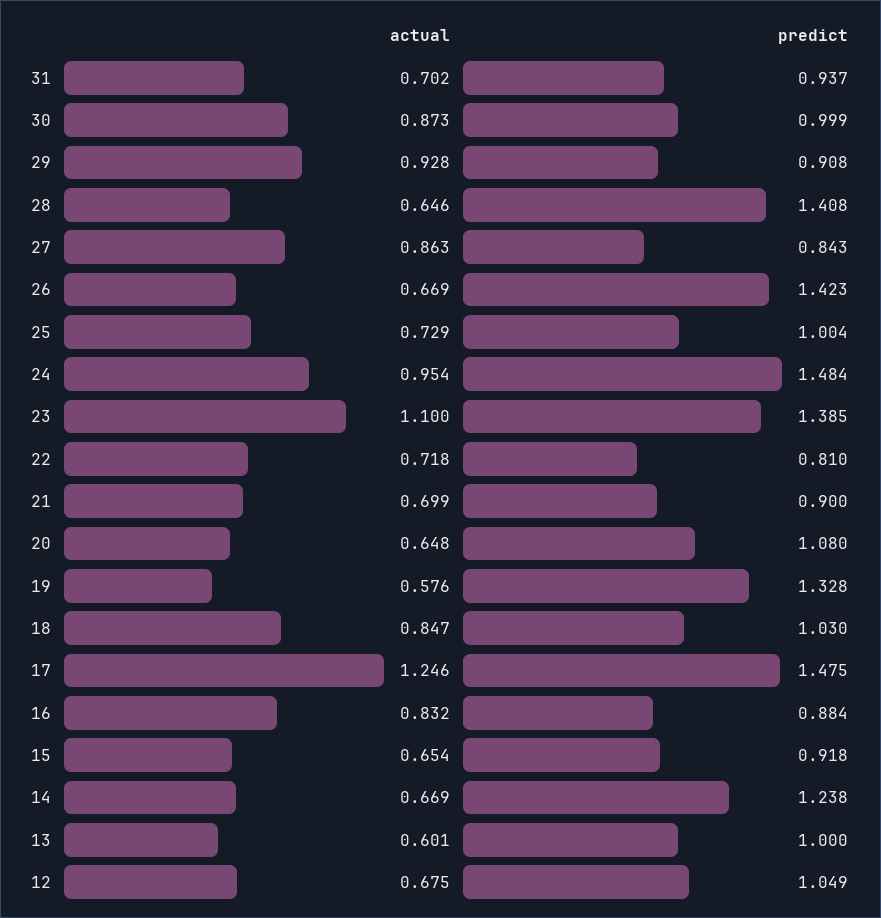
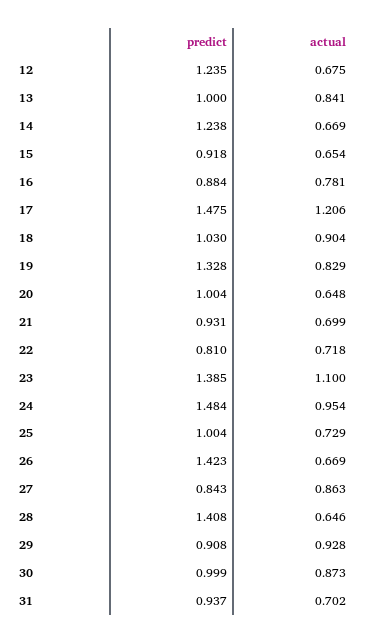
  {
    "actual": {
      "31": 0.702,
      "30": 0.873,
      "29": 0.928,
      "28": 0.646,
      "27": 0.863,
      "26": 0.669,
      "25": 0.729,
      "24": 0.954,
      "23": 1.1,
      "22": 0.718,
      "21": 0.699,
      "20": 0.648,
-     "19": 0.576,
+     "19": 0.829,
-     "18": 0.847,
+     "18": 0.904,
-     "17": 1.246,
+     "17": 1.206,
-     "16": 0.832,
+     "16": 0.781,
      "15": 0.654,
      "14": 0.669,
-     "13": 0.601,
+     "13": 0.841,
      "12": 0.675
    },
    "predict": {
      "31": 0.937,
      "30": 0.999,
      "29": 0.908,
      "28": 1.408,
      "27": 0.843,
      "26": 1.423,
      "25": 1.004,
      "24": 1.484,
      "23": 1.385,
      "22": 0.81,
-     "21": 0.9,
+     "21": 0.931,
-     "20": 1.08,
+     "20": 1.004,
      "19": 1.328,
      "18": 1.03,
      "17": 1.475,
      "16": 0.884,
      "15": 0.918,
      "14": 1.238,
      "13": 1,
-     "12": 1.049
+     "12": 1.235
    }
  }

